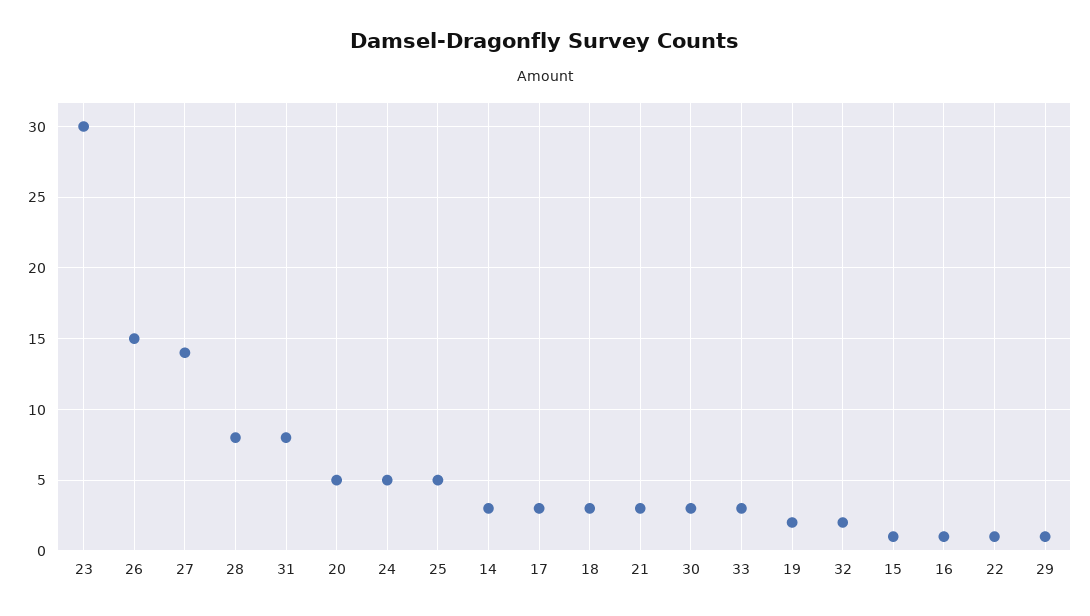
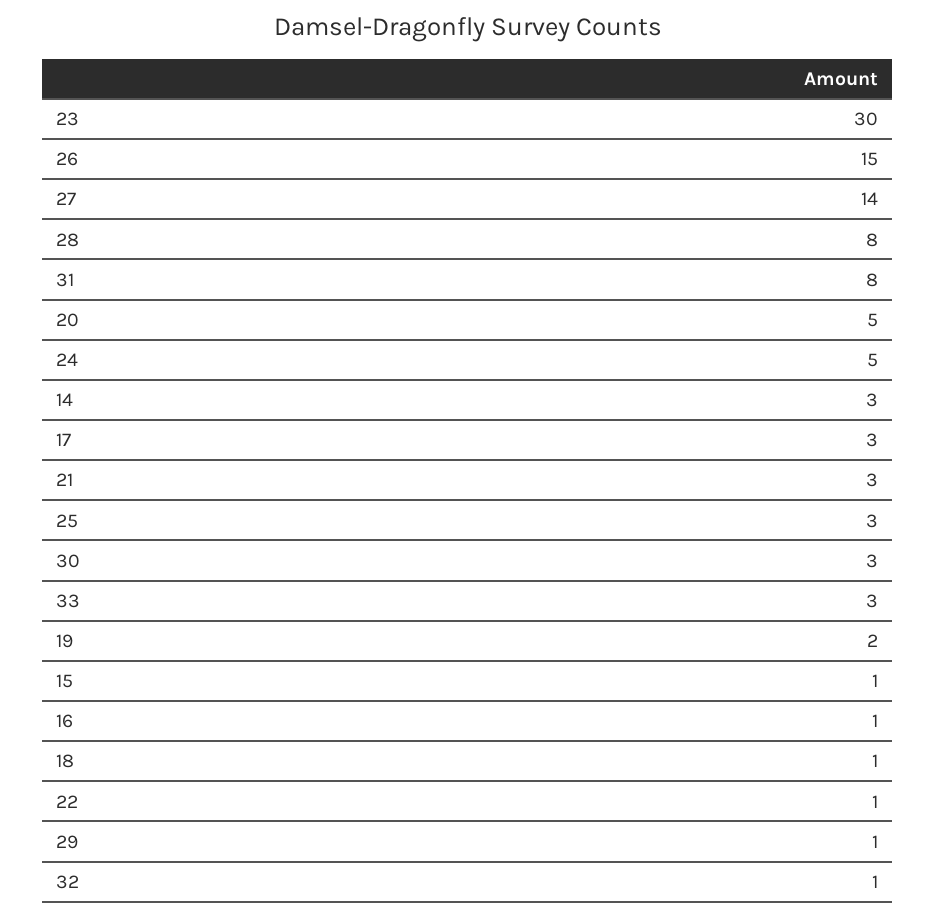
  {
    "23": 30,
    "26": 15,
    "27": 14,
    "28": 8,
    "31": 8,
    "20": 5,
    "24": 5,
-   "25": 5,
+   "25": 3,
    "14": 3,
    "17": 3,
-   "18": 3,
+   "18": 1,
    "21": 3,
    "30": 3,
    "33": 3,
    "19": 2,
-   "32": 2,
+   "32": 1,
    "15": 1,
    "16": 1,
    "22": 1,
    "29": 1
  }

